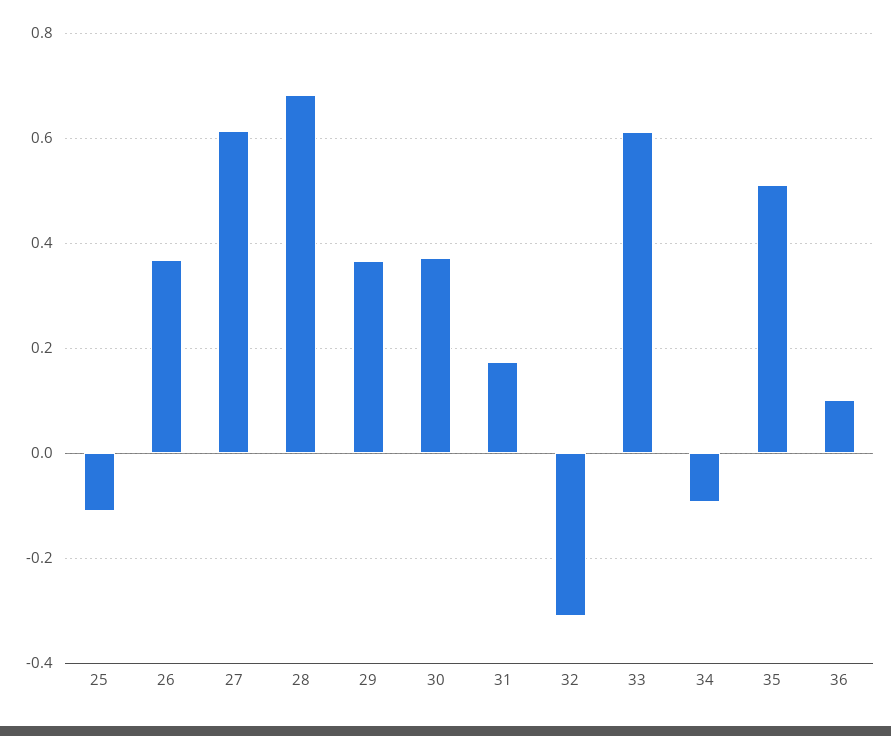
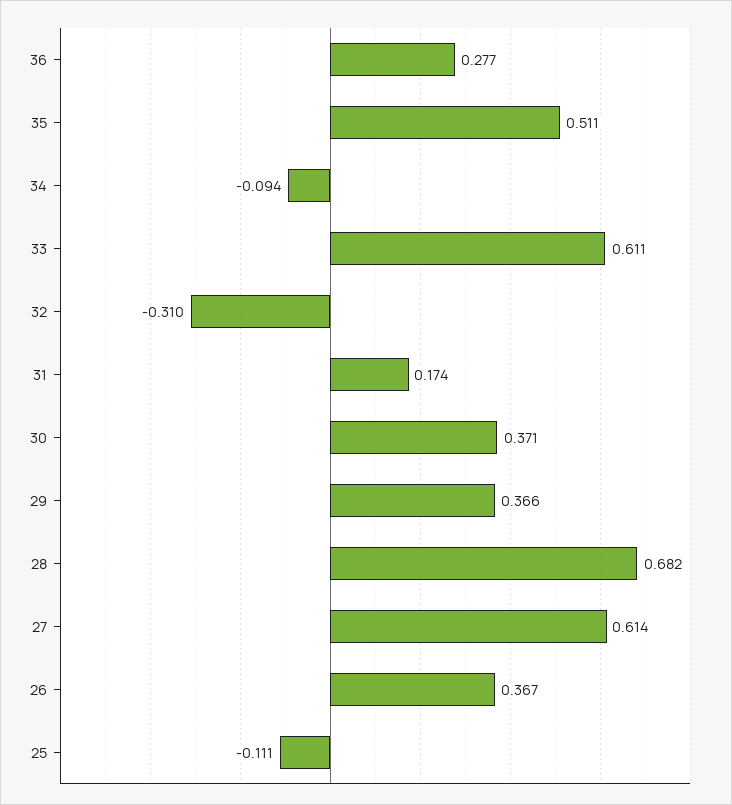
  {
    "25": -0.111,
    "26": 0.367,
    "27": 0.614,
    "28": 0.682,
    "29": 0.366,
    "30": 0.371,
    "31": 0.174,
    "32": -0.31,
    "33": 0.611,
    "34": -0.094,
    "35": 0.511,
-   "36": 0.1
+   "36": 0.277
  }

